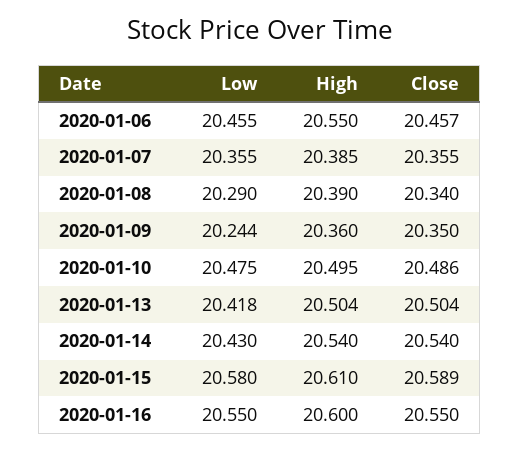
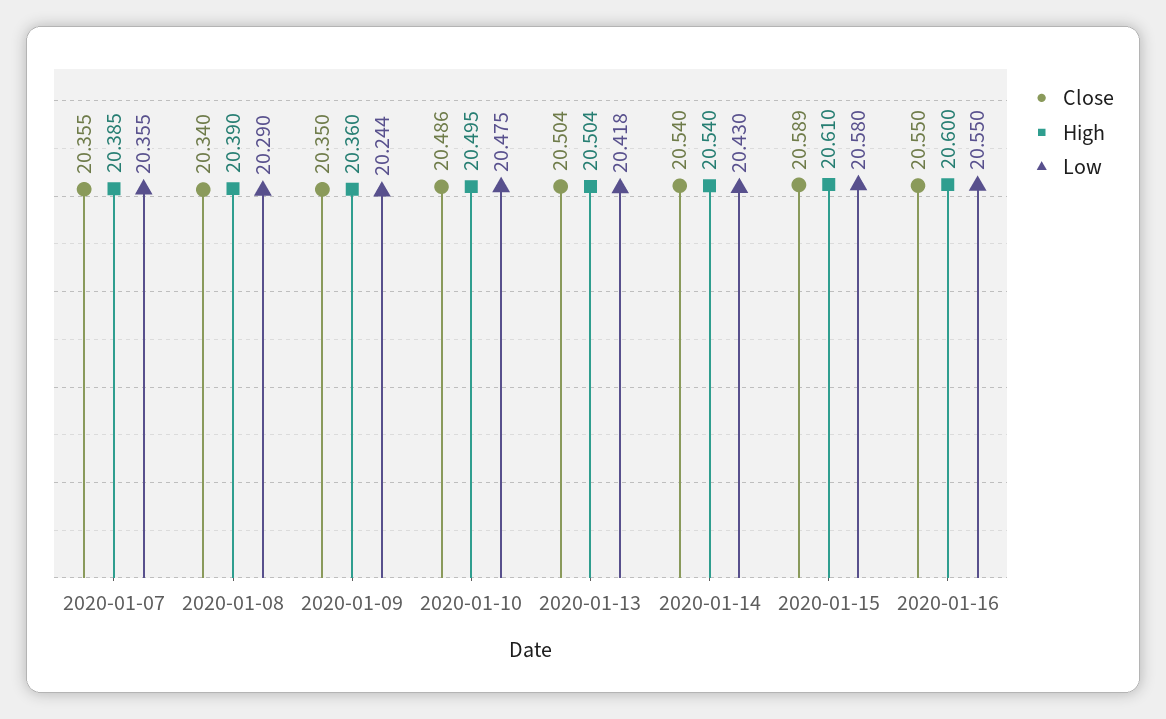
  {
    "Low": {
-     "2020-01-06": 20.455,
      "2020-01-07": 20.355,
      "2020-01-08": 20.29,
      "2020-01-09": 20.244,
      "2020-01-10": 20.475,
      "2020-01-13": 20.418,
      "2020-01-14": 20.43,
      "2020-01-15": 20.58,
      "2020-01-16": 20.55
    },
    "High": {
-     "2020-01-06": 20.55,
      "2020-01-07": 20.385,
      "2020-01-08": 20.39,
      "2020-01-09": 20.36,
      "2020-01-10": 20.495,
      "2020-01-13": 20.504,
      "2020-01-14": 20.54,
      "2020-01-15": 20.61,
      "2020-01-16": 20.6
    },
    "Close": {
-     "2020-01-06": 20.457,
      "2020-01-07": 20.355,
      "2020-01-08": 20.34,
      "2020-01-09": 20.35,
      "2020-01-10": 20.486,
      "2020-01-13": 20.504,
      "2020-01-14": 20.54,
      "2020-01-15": 20.589,
      "2020-01-16": 20.55
    }
  }

